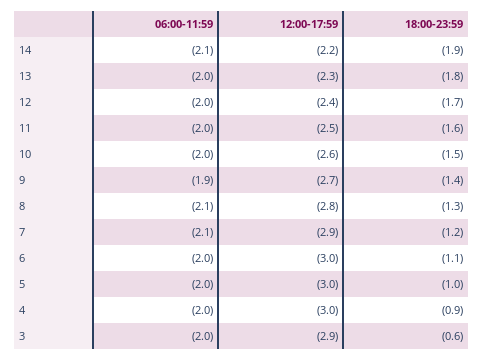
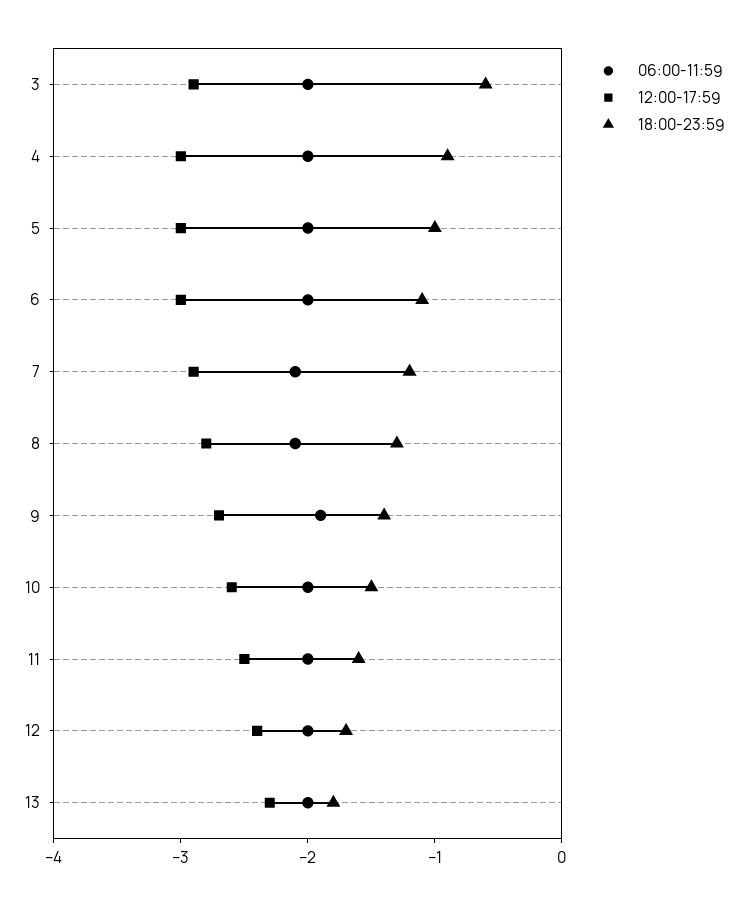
  {
    "06:00-11:59": {
-     "14": -2.1,
      "13": -2,
      "12": -2,
      "11": -2,
      "10": -2,
      "9": -1.9,
      "8": -2.1,
      "7": -2.1,
      "6": -2,
      "5": -2,
      "4": -2,
      "3": -2
    },
    "12:00-17:59": {
-     "14": -2.2,
      "13": -2.3,
      "12": -2.4,
      "11": -2.5,
      "10": -2.6,
      "9": -2.7,
      "8": -2.8,
      "7": -2.9,
      "6": -3,
      "5": -3,
      "4": -3,
      "3": -2.9
    },
    "18:00-23:59": {
-     "14": -1.9,
      "13": -1.8,
      "12": -1.7,
      "11": -1.6,
      "10": -1.5,
      "9": -1.4,
      "8": -1.3,
      "7": -1.2,
      "6": -1.1,
      "5": -1,
      "4": -0.9,
      "3": -0.6
    }
  }

